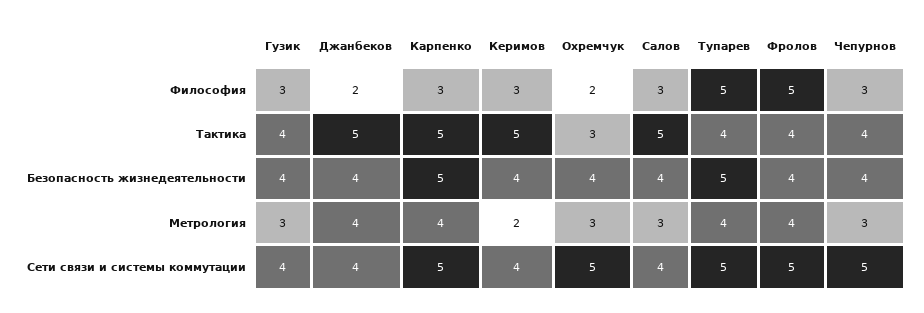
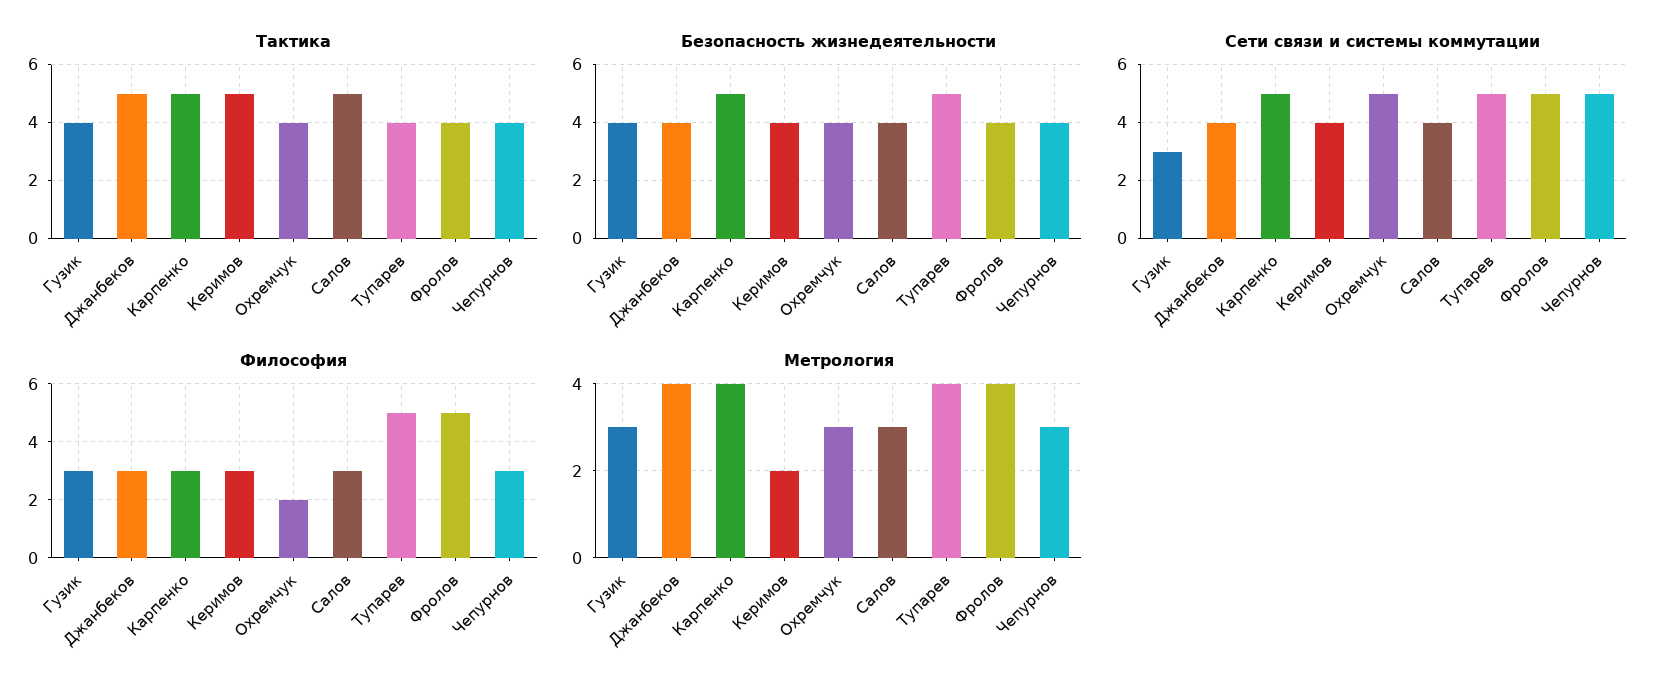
  {
    "Философия": {
      "Гузик": 3,
-     "Джанбеков": 2,
+     "Джанбеков": 3,
      "Карпенко": 3,
      "Керимов": 3,
      "Охремчук": 2,
      "Салов": 3,
      "Тупарев": 5,
      "Фролов": 5,
      "Чепурнов": 3
    },
    "Тактика": {
      "Гузик": 4,
      "Джанбеков": 5,
      "Карпенко": 5,
      "Керимов": 5,
-     "Охремчук": 3,
+     "Охремчук": 4,
      "Салов": 5,
      "Тупарев": 4,
      "Фролов": 4,
      "Чепурнов": 4
    },
    "Безопасность жизнедеятельности": {
      "Гузик": 4,
      "Джанбеков": 4,
      "Карпенко": 5,
      "Керимов": 4,
      "Охремчук": 4,
      "Салов": 4,
      "Тупарев": 5,
      "Фролов": 4,
      "Чепурнов": 4
    },
    "Метрология": {
      "Гузик": 3,
      "Джанбеков": 4,
      "Карпенко": 4,
      "Керимов": 2,
      "Охремчук": 3,
      "Салов": 3,
      "Тупарев": 4,
      "Фролов": 4,
      "Чепурнов": 3
    },
    "Сети связи и системы коммутации": {
-     "Гузик": 4,
+     "Гузик": 3,
      "Джанбеков": 4,
      "Карпенко": 5,
      "Керимов": 4,
      "Охремчук": 5,
      "Салов": 4,
      "Тупарев": 5,
      "Фролов": 5,
      "Чепурнов": 5
    }
  }

